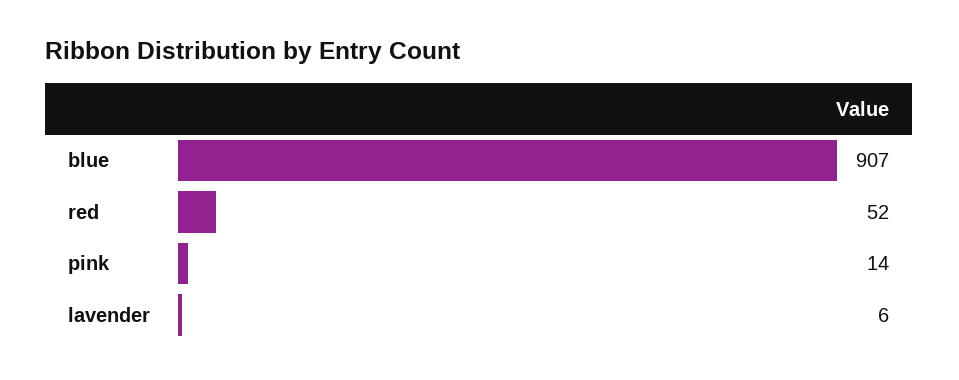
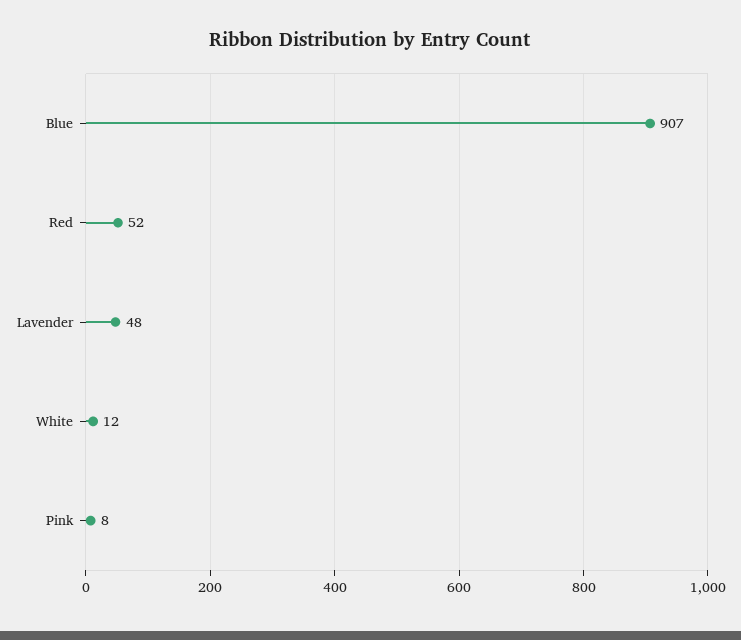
  {
    "blue": 907,
    "red": 52,
-   "pink": 14,
+   "pink": 8,
-   "lavender": 6
+   "lavender": 48,
+   "White": 12
  }

